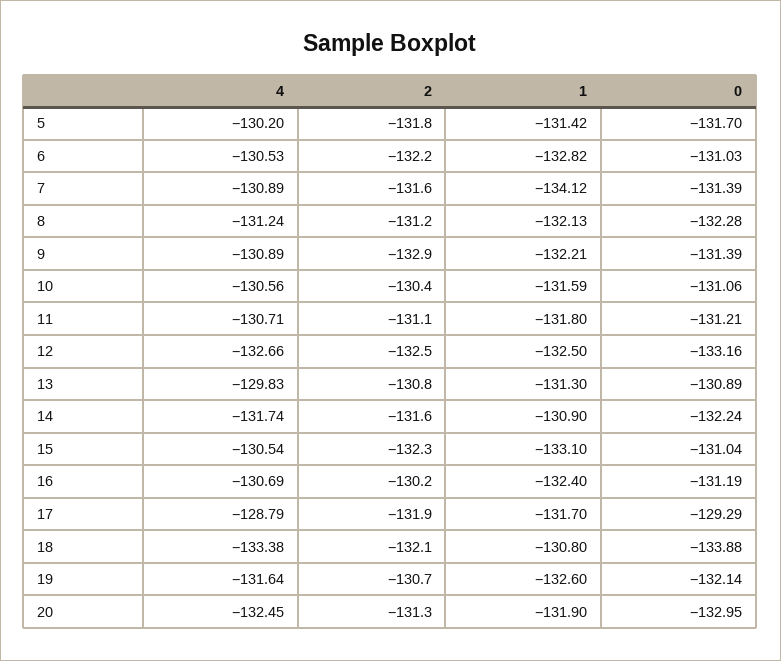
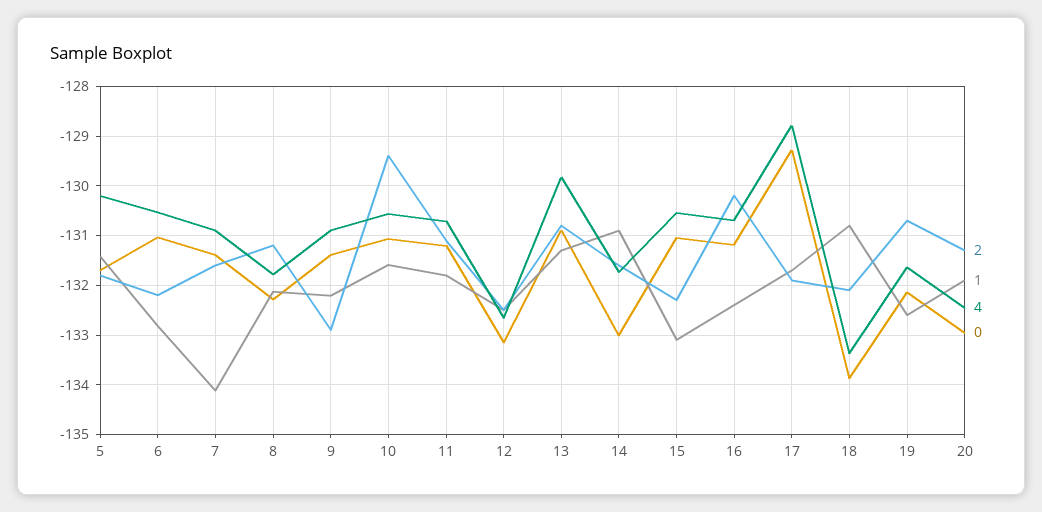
  {
    "4": {
      "5": -130.2,
      "6": -130.53,
      "7": -130.89,
-     "8": -131.24,
+     "8": -131.8,
      "9": -130.89,
      "10": -130.56,
      "11": -130.71,
      "12": -132.66,
      "13": -129.83,
      "14": -131.74,
      "15": -130.54,
      "16": -130.69,
      "17": -128.79,
      "18": -133.38,
      "19": -131.64,
      "20": -132.45
    },
    "2": {
      "5": -131.8,
      "6": -132.2,
      "7": -131.6,
      "8": -131.2,
      "9": -132.9,
-     "10": -130.4,
+     "10": -129.4,
      "11": -131.1,
      "12": -132.5,
      "13": -130.8,
      "14": -131.6,
      "15": -132.3,
      "16": -130.2,
      "17": -131.9,
      "18": -132.1,
      "19": -130.7,
      "20": -131.3
    },
    "1": {
      "5": -131.42,
      "6": -132.82,
      "7": -134.12,
      "8": -132.13,
      "9": -132.21,
      "10": -131.59,
      "11": -131.8,
      "12": -132.5,
      "13": -131.3,
      "14": -130.9,
      "15": -133.1,
      "16": -132.4,
      "17": -131.7,
      "18": -130.8,
      "19": -132.6,
      "20": -131.9
    },
    "0": {
      "5": -131.7,
      "6": -131.03,
      "7": -131.39,
      "8": -132.28,
      "9": -131.39,
      "10": -131.06,
      "11": -131.21,
      "12": -133.16,
      "13": -130.89,
-     "14": -132.24,
+     "14": -133,
      "15": -131.04,
      "16": -131.19,
      "17": -129.29,
      "18": -133.88,
      "19": -132.14,
      "20": -132.95
    }
  }

